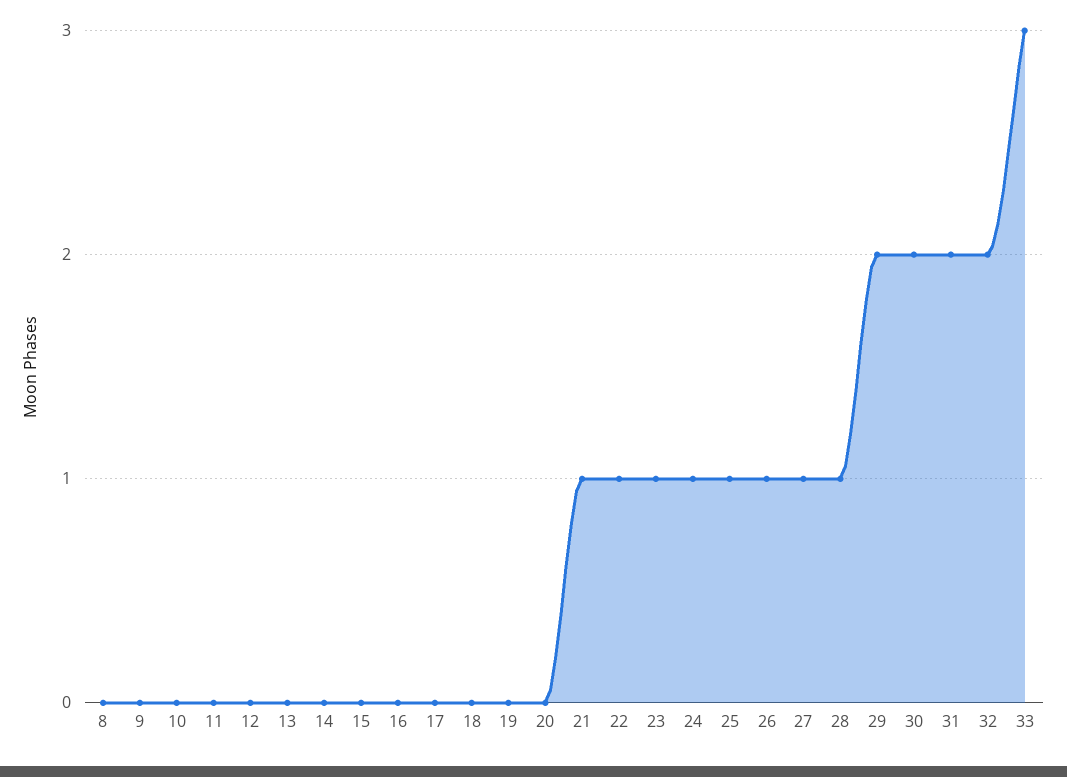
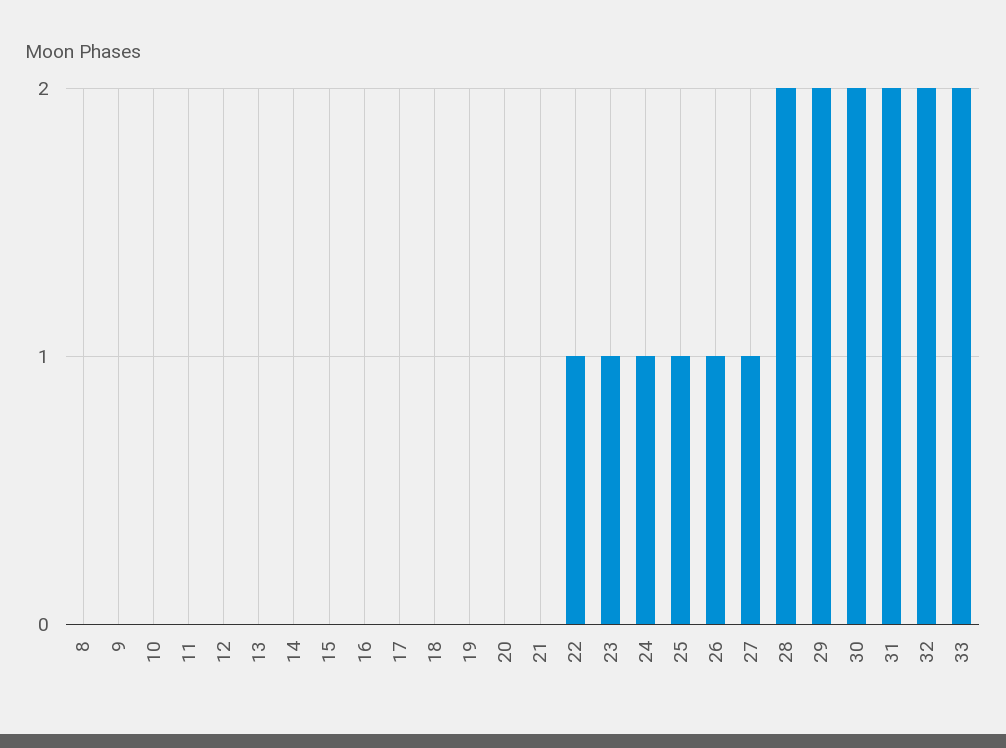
  {
    "8": 0,
    "9": 0,
    "10": 0,
    "11": 0,
    "12": 0,
    "13": 0,
    "14": 0,
    "15": 0,
    "16": 0,
    "17": 0,
    "18": 0,
    "19": 0,
    "20": 0,
-   "21": 1,
+   "21": 0,
    "22": 1,
    "23": 1,
    "24": 1,
    "25": 1,
    "26": 1,
    "27": 1,
-   "28": 1,
+   "28": 2,
    "29": 2,
    "30": 2,
    "31": 2,
    "32": 2,
-   "33": 3
+   "33": 2
  }

